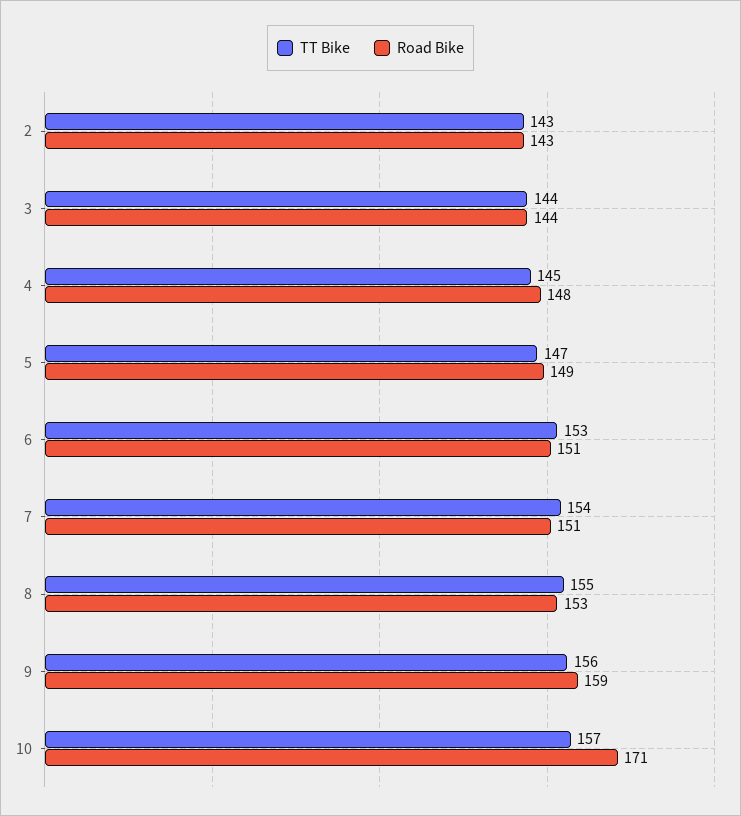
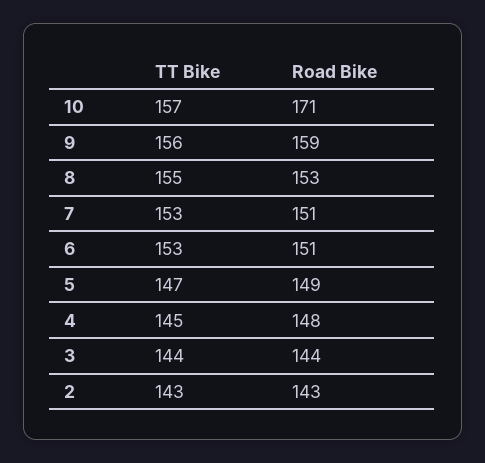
  {
    "TT Bike": {
      "2": 143,
      "3": 144,
      "4": 145,
      "5": 147,
      "6": 153,
-     "7": 154,
+     "7": 153,
      "8": 155,
      "9": 156,
      "10": 157
    },
    "Road Bike": {
      "2": 143,
      "3": 144,
      "4": 148,
      "5": 149,
      "6": 151,
      "7": 151,
      "8": 153,
      "9": 159,
      "10": 171
    }
  }

